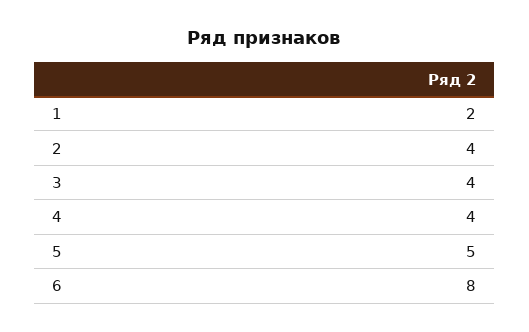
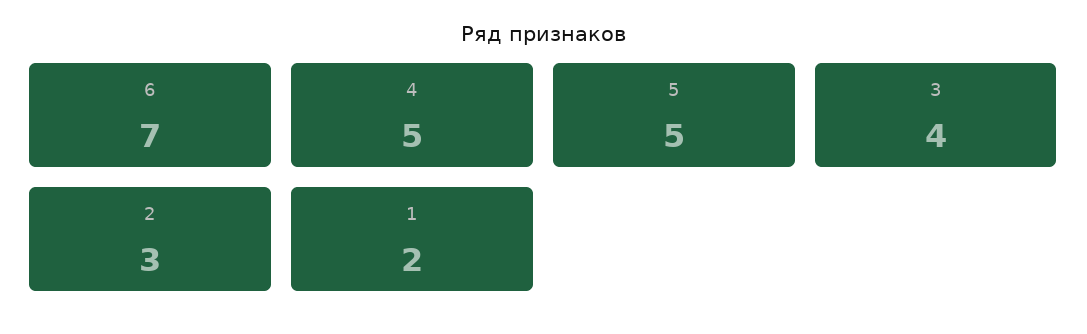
  {
    "1": 2,
-   "2": 4,
+   "2": 3,
    "3": 4,
-   "4": 4,
+   "4": 5,
    "5": 5,
-   "6": 8
+   "6": 7
  }

